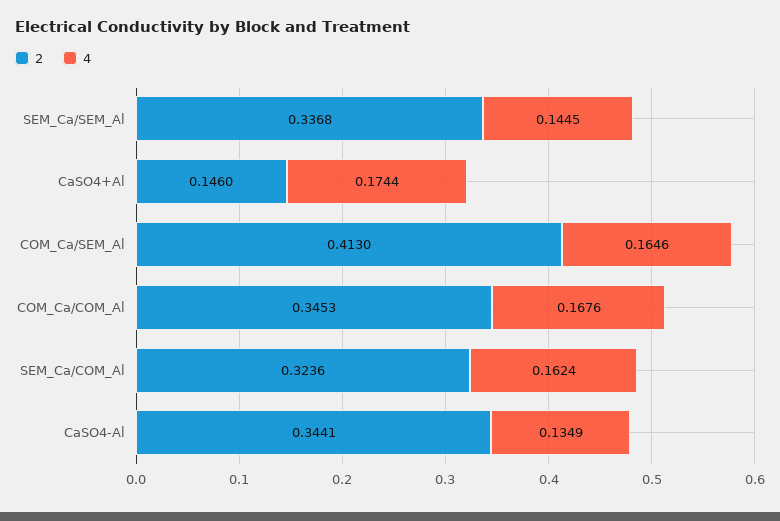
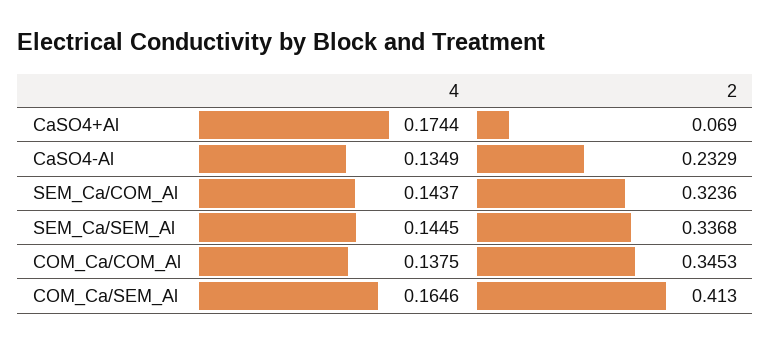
  {
    "2": {
      "SEM_Ca/SEM_Al": 0.3368,
-     "CaSO4+Al": 0.146,
+     "CaSO4+Al": 0.069,
      "COM_Ca/SEM_Al": 0.413,
      "COM_Ca/COM_Al": 0.3453,
      "SEM_Ca/COM_Al": 0.3236,
-     "CaSO4-Al": 0.3441
+     "CaSO4-Al": 0.2329
    },
    "4": {
      "SEM_Ca/SEM_Al": 0.1445,
      "CaSO4+Al": 0.1744,
      "COM_Ca/SEM_Al": 0.1646,
-     "COM_Ca/COM_Al": 0.1676,
+     "COM_Ca/COM_Al": 0.1375,
-     "SEM_Ca/COM_Al": 0.1624,
+     "SEM_Ca/COM_Al": 0.1437,
      "CaSO4-Al": 0.1349
    }
  }

